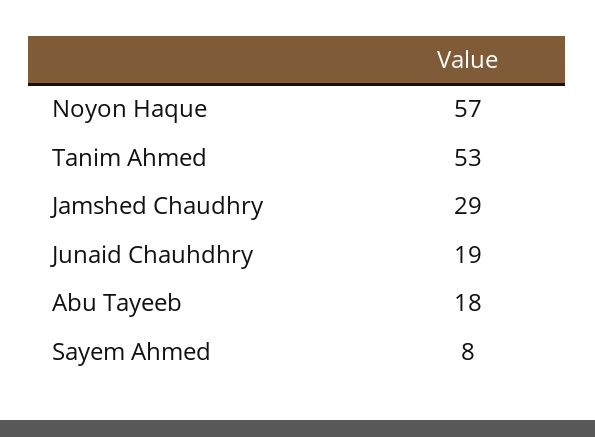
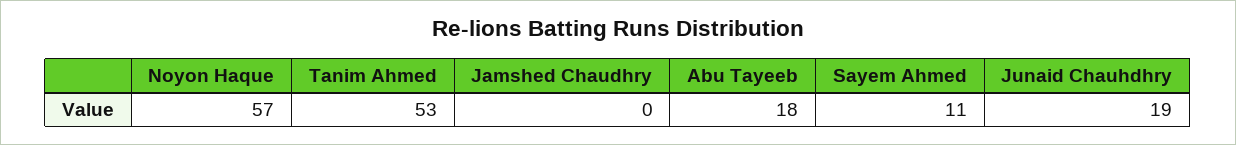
  {
    "Noyon Haque": 57,
    "Tanim Ahmed": 53,
-   "Jamshed Chaudhry": 29,
+   "Jamshed Chaudhry": 0,
    "Junaid Chauhdhry": 19,
    "Abu Tayeeb": 18,
-   "Sayem Ahmed": 8
+   "Sayem Ahmed": 11
  }

